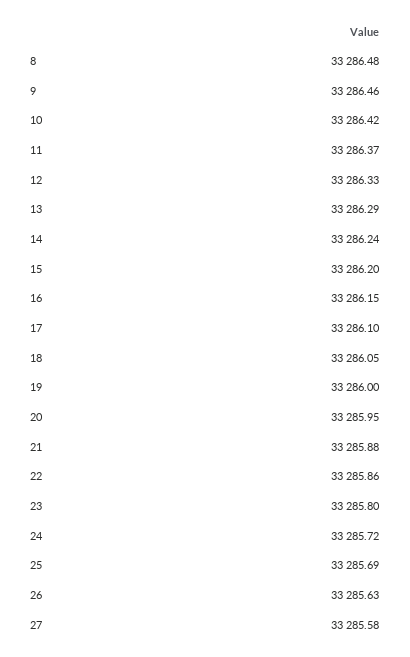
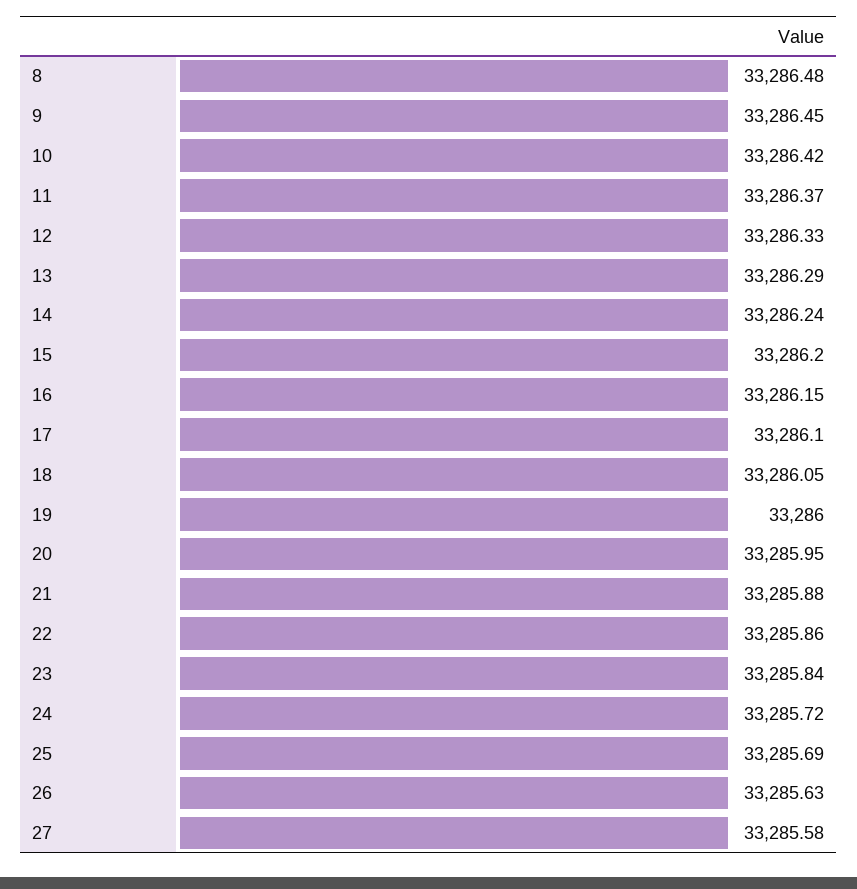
  {
    "8": 33286.48,
-   "9": 33286.46,
+   "9": 33286.45,
    "10": 33286.42,
    "11": 33286.37,
    "12": 33286.33,
    "13": 33286.29,
    "14": 33286.24,
    "15": 33286.2,
    "16": 33286.15,
    "17": 33286.1,
    "18": 33286.05,
    "19": 33286,
    "20": 33285.95,
    "21": 33285.88,
    "22": 33285.86,
-   "23": 33285.8,
+   "23": 33285.84,
    "24": 33285.72,
    "25": 33285.69,
    "26": 33285.63,
    "27": 33285.58
  }

